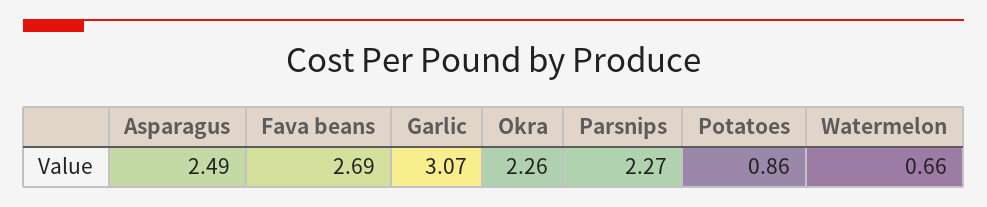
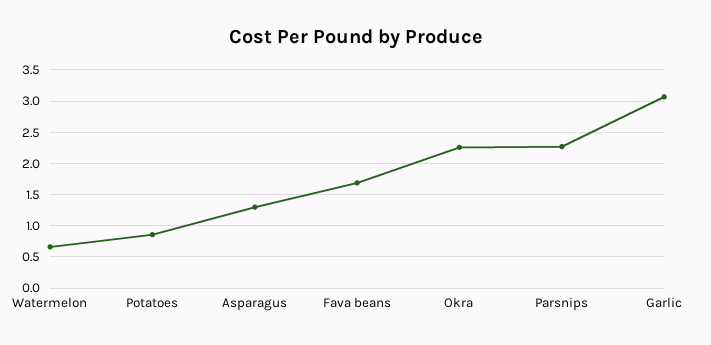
  {
-   "Asparagus": 2.49,
+   "Asparagus": 1.3,
-   "Fava beans": 2.69,
+   "Fava beans": 1.7,
    "Garlic": 3.07,
    "Okra": 2.26,
    "Parsnips": 2.27,
    "Potatoes": 0.86,
    "Watermelon": 0.66
  }

